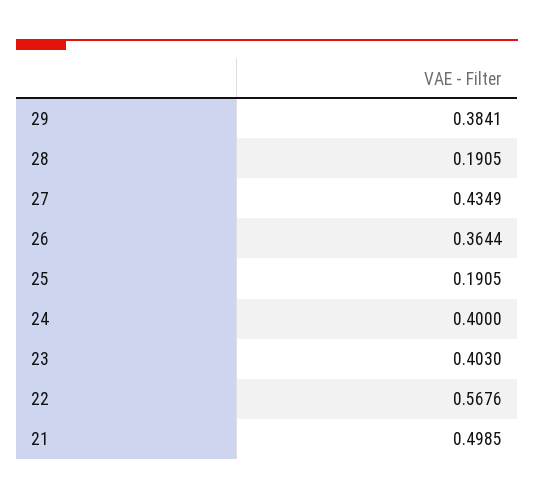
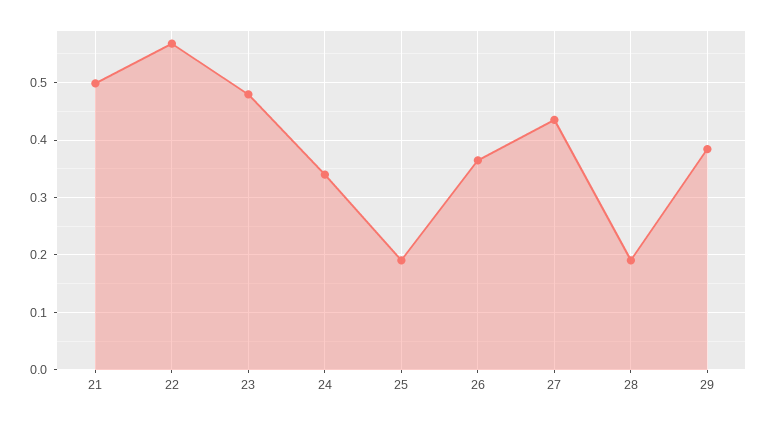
  {
    "29": 0.3841,
    "28": 0.1905,
    "27": 0.4349,
    "26": 0.3644,
    "25": 0.1905,
-   "24": 0.4,
+   "24": 0.34,
-   "23": 0.403,
+   "23": 0.48,
    "22": 0.5676,
    "21": 0.4985
  }

